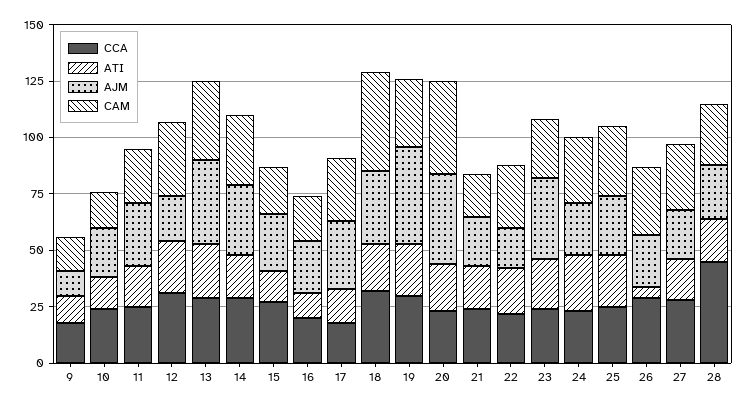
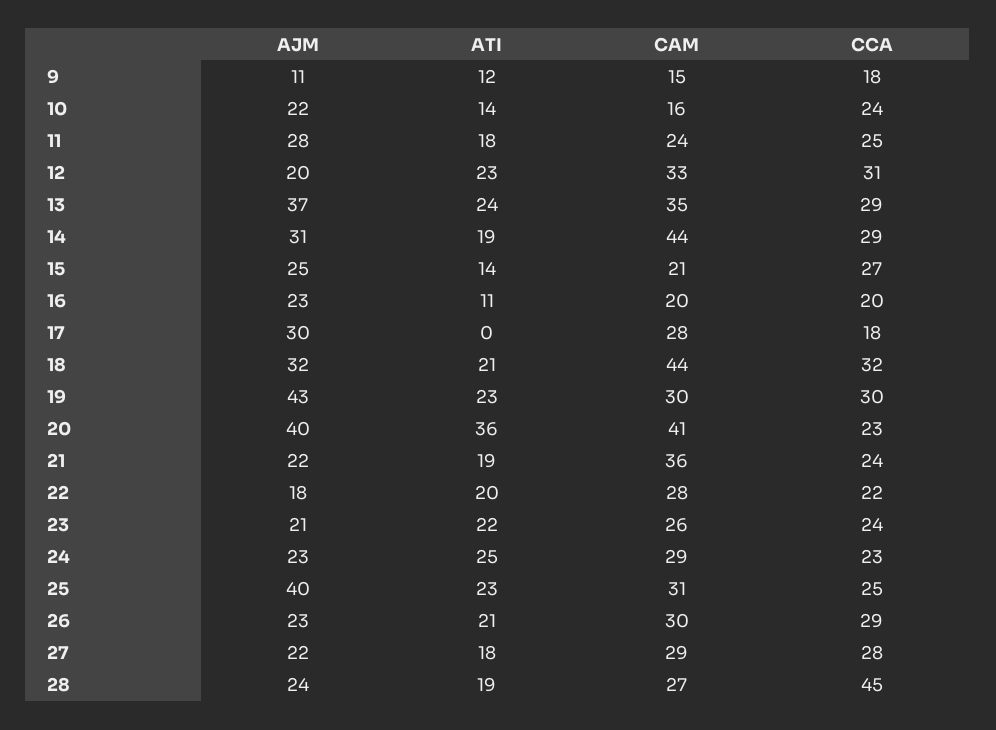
  {
    "CCA": {
      "9": 18,
      "10": 24,
      "11": 25,
      "12": 31,
      "13": 29,
      "14": 29,
      "15": 27,
      "16": 20,
      "17": 18,
      "18": 32,
      "19": 30,
      "20": 23,
      "21": 24,
      "22": 22,
      "23": 24,
      "24": 23,
      "25": 25,
      "26": 29,
      "27": 28,
      "28": 45
    },
    "ATI": {
      "9": 12,
      "10": 14,
      "11": 18,
      "12": 23,
      "13": 24,
      "14": 19,
      "15": 14,
      "16": 11,
-     "17": 15,
+     "17": 0,
      "18": 21,
      "19": 23,
-     "20": 20,
+     "20": 36,
      "21": 19,
      "22": 20,
      "23": 22,
      "24": 25,
      "25": 23,
-     "26": 5,
+     "26": 21,
      "27": 18,
      "28": 19
    },
    "AJM": {
      "9": 11,
      "10": 22,
      "11": 28,
      "12": 20,
      "13": 37,
      "14": 31,
      "15": 25,
      "16": 23,
      "17": 30,
      "18": 32,
      "19": 43,
      "20": 40,
      "21": 22,
      "22": 18,
-     "23": 35,
+     "23": 21,
      "24": 23,
-     "25": 25,
+     "25": 40,
      "26": 23,
      "27": 22,
      "28": 24
    },
    "CAM": {
      "9": 15,
      "10": 16,
      "11": 24,
      "12": 33,
      "13": 35,
-     "14": 30,
+     "14": 44,
      "15": 21,
      "16": 20,
      "17": 28,
      "18": 44,
      "19": 30,
      "20": 41,
-     "21": 20,
+     "21": 36,
      "22": 28,
      "23": 26,
      "24": 29,
      "25": 31,
      "26": 30,
      "27": 29,
      "28": 27
    }
  }

